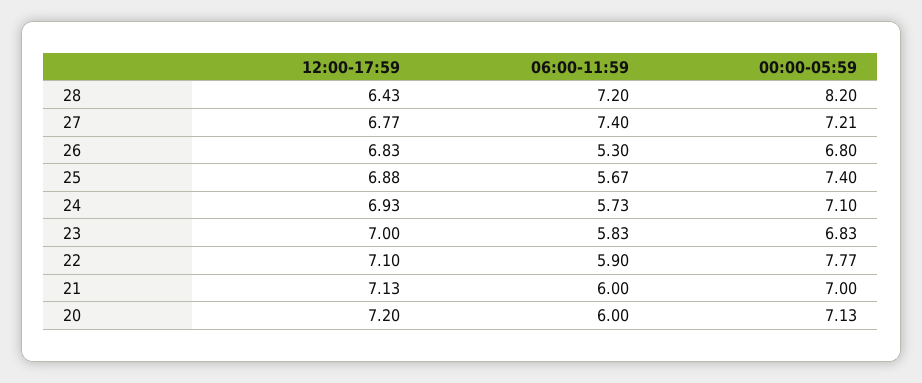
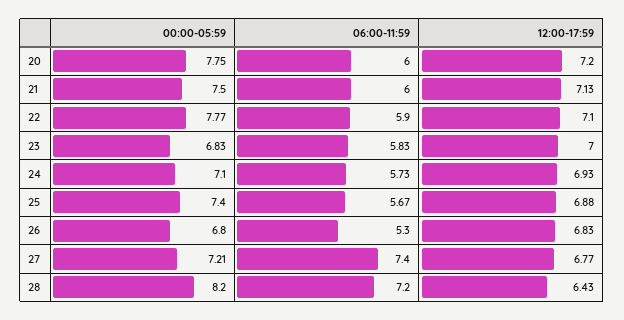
  {
    "12:00-17:59": {
      "28": 6.43,
      "27": 6.77,
      "26": 6.83,
      "25": 6.88,
      "24": 6.93,
      "23": 7,
      "22": 7.1,
      "21": 7.13,
      "20": 7.2
    },
    "06:00-11:59": {
      "28": 7.2,
      "27": 7.4,
      "26": 5.3,
      "25": 5.67,
      "24": 5.73,
      "23": 5.83,
      "22": 5.9,
      "21": 6,
      "20": 6
    },
    "00:00-05:59": {
      "28": 8.2,
      "27": 7.21,
      "26": 6.8,
      "25": 7.4,
      "24": 7.1,
      "23": 6.83,
      "22": 7.77,
-     "21": 7,
+     "21": 7.5,
-     "20": 7.13
+     "20": 7.75
    }
  }

